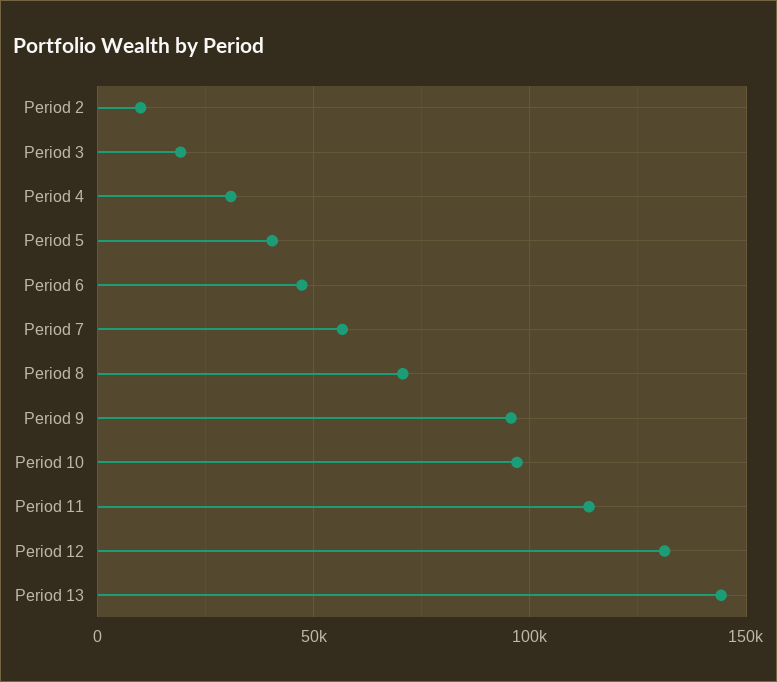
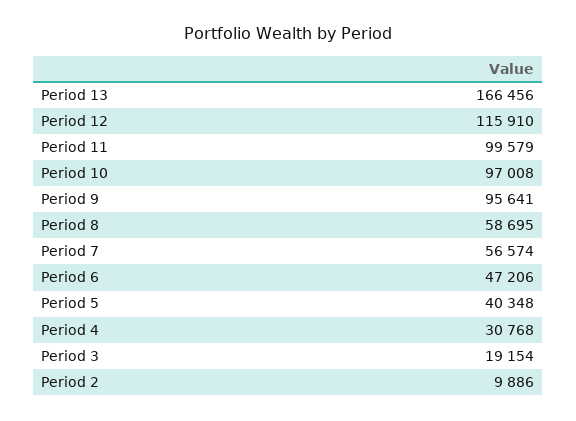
  {
    "Period 2": 9886,
    "Period 3": 19154,
    "Period 4": 30768,
    "Period 5": 40348,
    "Period 6": 47206,
    "Period 7": 56574,
-   "Period 8": 70000,
+   "Period 8": 58695,
    "Period 9": 95641,
    "Period 10": 97008,
-   "Period 11": 115000,
+   "Period 11": 99579,
-   "Period 12": 130000,
+   "Period 12": 115910,
-   "Period 13": 145000
+   "Period 13": 166456
  }

